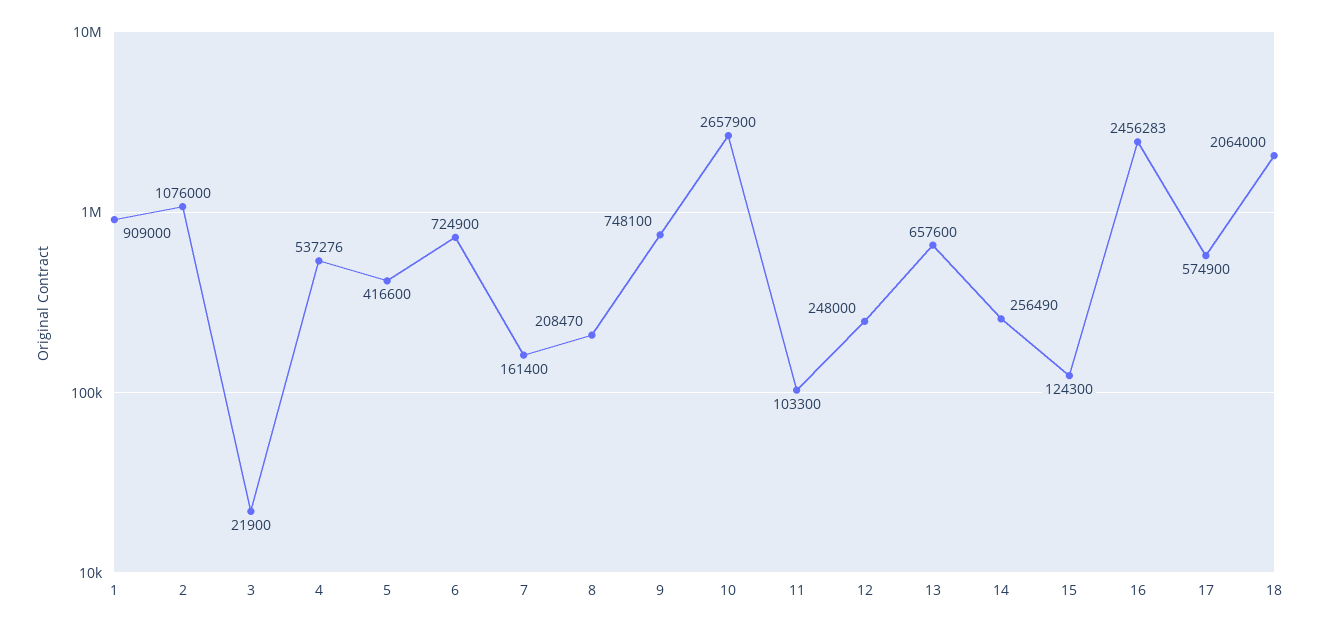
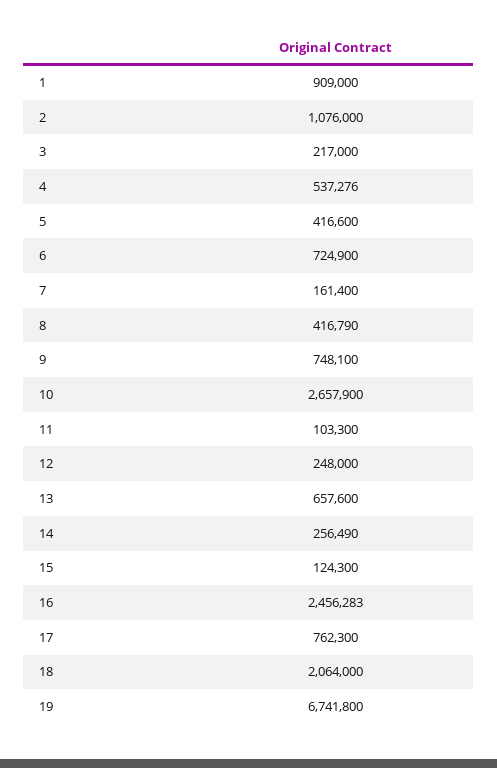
  {
    "1": 909000,
    "2": 1076000,
-   "3": 21900,
+   "3": 217000,
    "4": 537276,
    "5": 416600,
    "6": 724900,
    "7": 161400,
-   "8": 208470,
+   "8": 416790,
    "9": 748100,
    "10": 2657900,
    "11": 103300,
    "12": 248000,
    "13": 657600,
    "14": 256490,
    "15": 124300,
    "16": 2456283,
-   "17": 574900,
+   "17": 762300,
-   "18": 2064000
+   "18": 2064000,
+   "19": 6741800
  }

